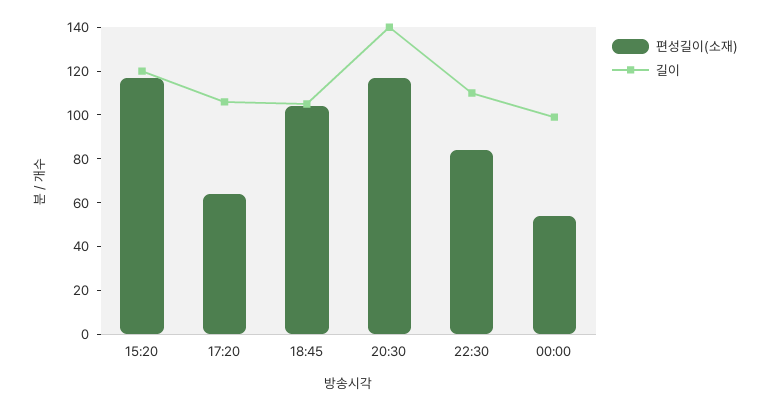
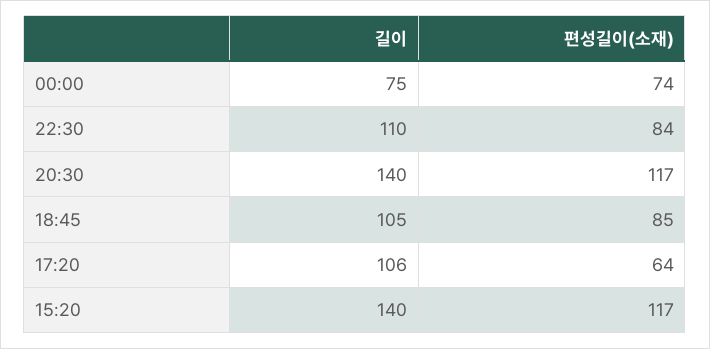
  {
    "편성길이(소재)": {
      "15:20": 117,
      "17:20": 64,
-     "18:45": 105,
+     "18:45": 85,
      "20:30": 117,
      "22:30": 84,
-     "00:00": 55
+     "00:00": 74
    },
    "길이": {
-     "15:20": 120,
+     "15:20": 140,
      "17:20": 106,
      "18:45": 105,
      "20:30": 140,
      "22:30": 110,
-     "00:00": 100
+     "00:00": 75
    }
  }

